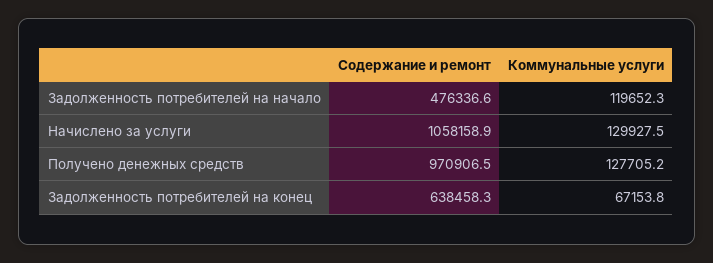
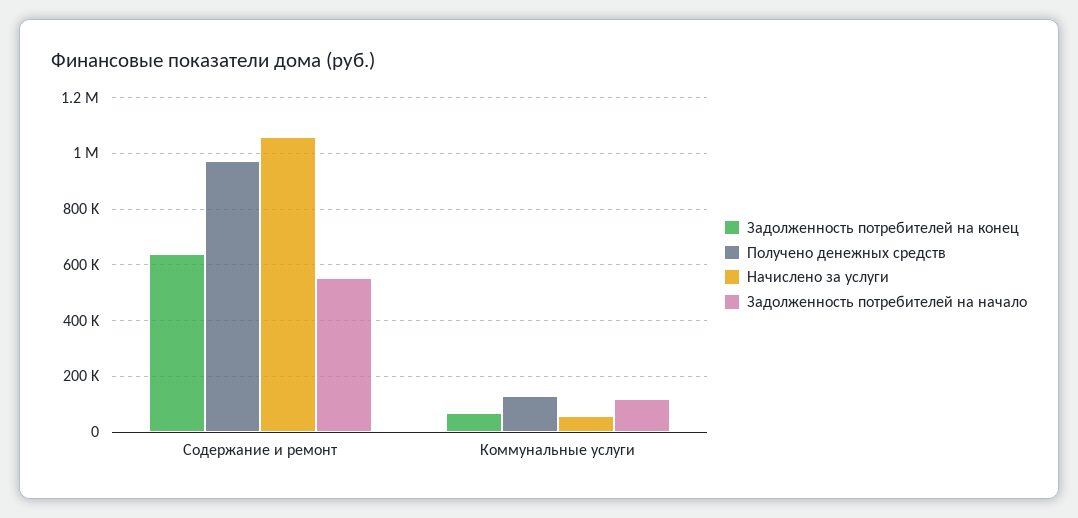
  {
    "Задолженность потребителей на начало": {
-     "Содержание и ремонт": 476336.6,
+     "Содержание и ремонт": 550000,
      "Коммунальные услуги": 119652.3
    },
    "Начислено за услуги": {
      "Содержание и ремонт": 1058158.9,
-     "Коммунальные услуги": 129927.5
+     "Коммунальные услуги": 50000
    },
    "Получено денежных средств": {
      "Содержание и ремонт": 970906.5,
      "Коммунальные услуги": 127705.2
    },
    "Задолженность потребителей на конец": {
      "Содержание и ремонт": 638458.3,
      "Коммунальные услуги": 67153.8
    }
  }

